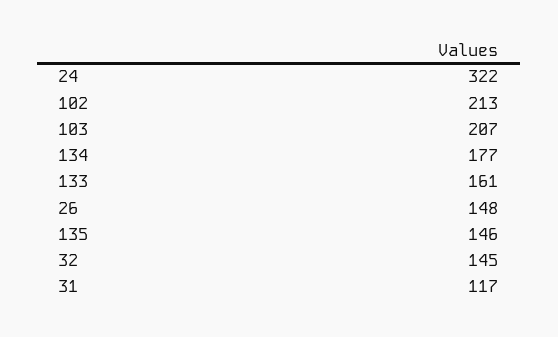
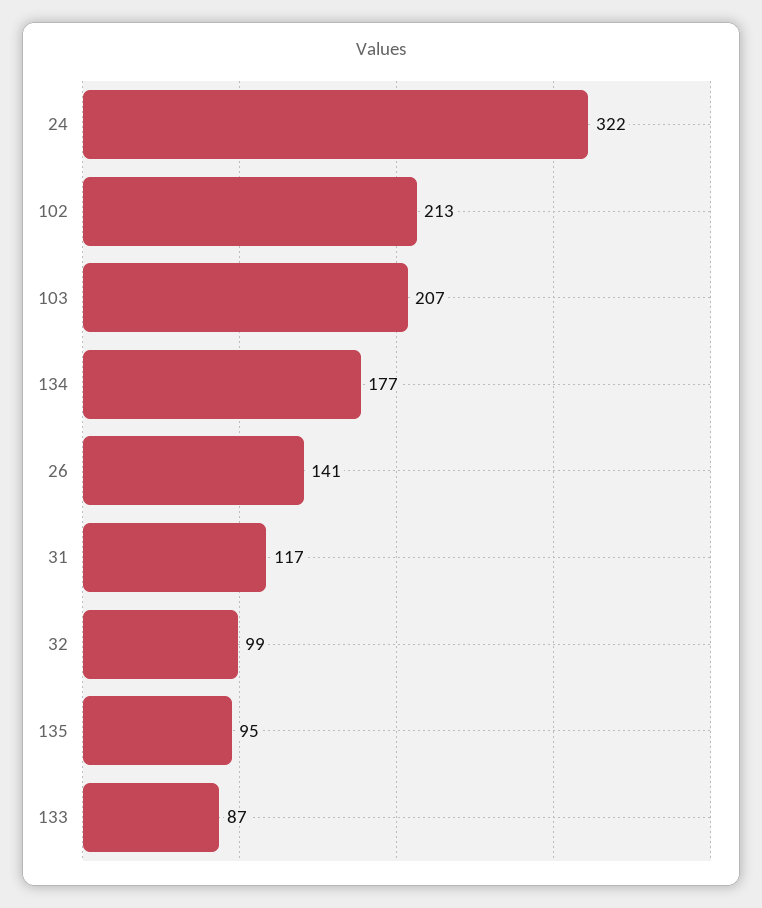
  {
    "24": 322,
    "102": 213,
    "103": 207,
    "134": 177,
-   "133": 161,
+   "133": 87,
-   "26": 148,
+   "26": 141,
-   "135": 146,
+   "135": 95,
-   "32": 145,
+   "32": 99,
    "31": 117
  }

